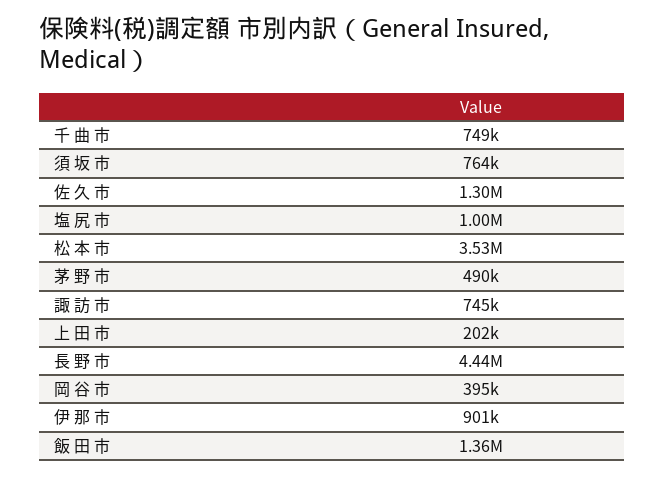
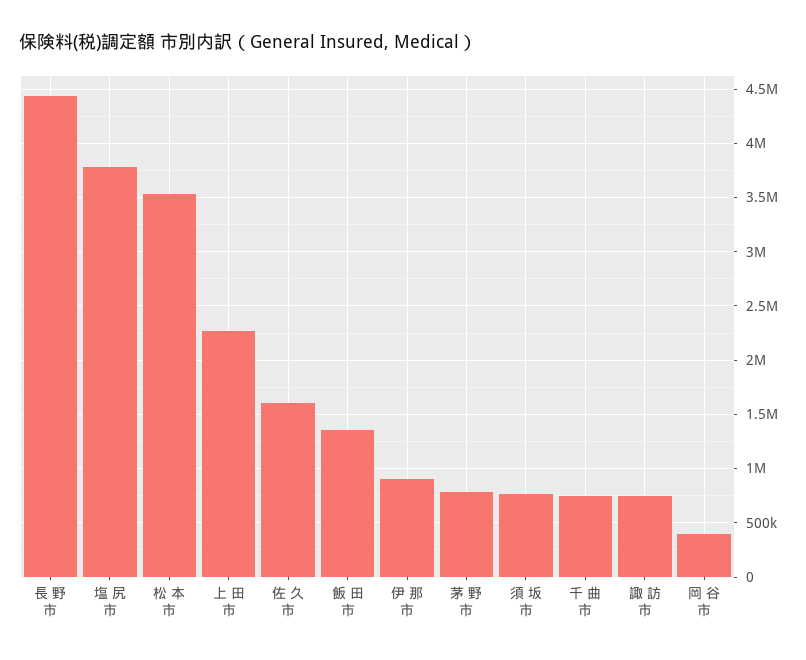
  {
    "千 曲 市": 749000,
    "須 坂 市": 764000,
-   "佐 久 市": 1300000,
+   "佐 久 市": 1600000,
-   "塩 尻 市": 1000000,
+   "塩 尻 市": 3800000,
    "松 本 市": 3530000,
-   "茅 野 市": 490000,
+   "茅 野 市": 800000,
    "諏 訪 市": 745000,
-   "上 田 市": 202000,
+   "上 田 市": 2300000,
    "長 野 市": 4440000,
    "岡 谷 市": 395000,
    "伊 那 市": 901000,
    "飯 田 市": 1360000
  }

